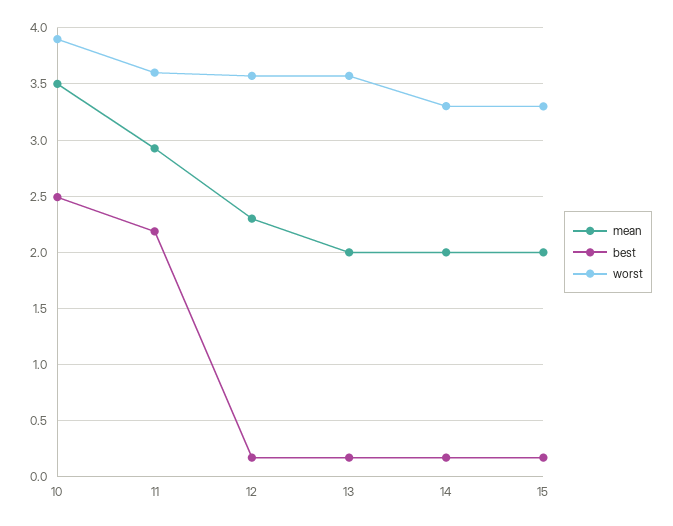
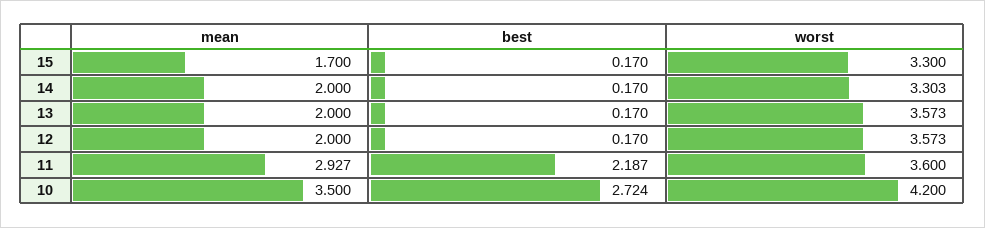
  {
    "mean": {
      "10": 3.5,
      "11": 2.927,
-     "12": 2.3,
+     "12": 2,
      "13": 2,
      "14": 2,
-     "15": 2
+     "15": 1.7
    },
    "best": {
-     "10": 2.5,
+     "10": 2.724,
      "11": 2.187,
      "12": 0.17,
      "13": 0.17,
      "14": 0.17,
      "15": 0.17
    },
    "worst": {
-     "10": 3.9,
+     "10": 4.2,
      "11": 3.6,
      "12": 3.573,
      "13": 3.573,
      "14": 3.303,
      "15": 3.3
    }
  }

